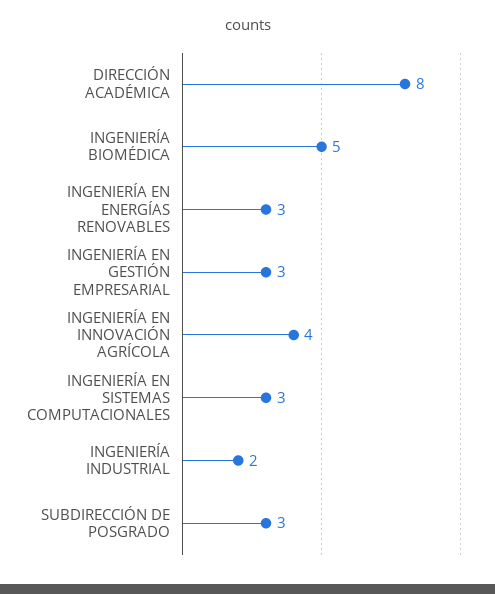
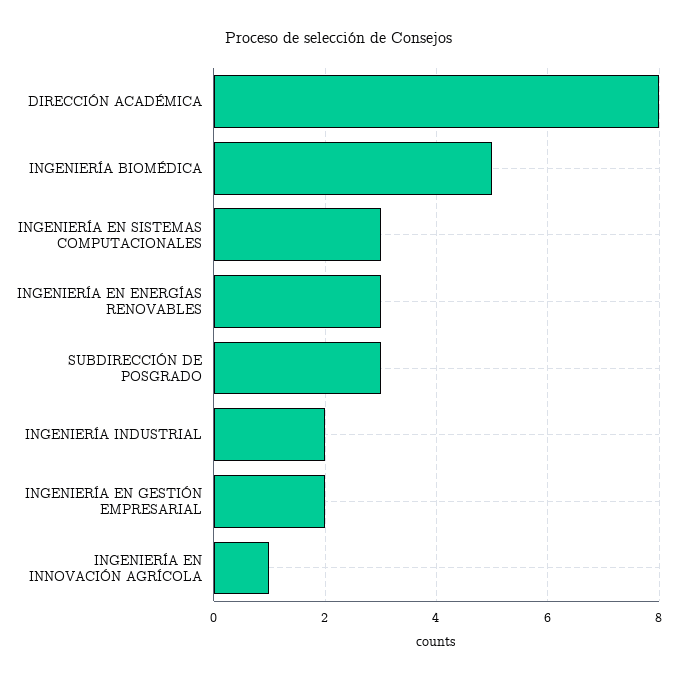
  {
    "DIRECCIÓN ACADÉMICA": 8,
    "INGENIERÍA BIOMÉDICA": 5,
    "INGENIERÍA EN ENERGÍAS RENOVABLES": 3,
-   "INGENIERÍA EN GESTIÓN EMPRESARIAL": 3,
+   "INGENIERÍA EN GESTIÓN EMPRESARIAL": 2,
-   "INGENIERÍA EN INNOVACIÓN AGRÍCOLA": 4,
+   "INGENIERÍA EN INNOVACIÓN AGRÍCOLA": 1,
    "INGENIERÍA EN SISTEMAS COMPUTACIONALES": 3,
    "INGENIERÍA INDUSTRIAL": 2,
    "SUBDIRECCIÓN DE POSGRADO": 3
  }

